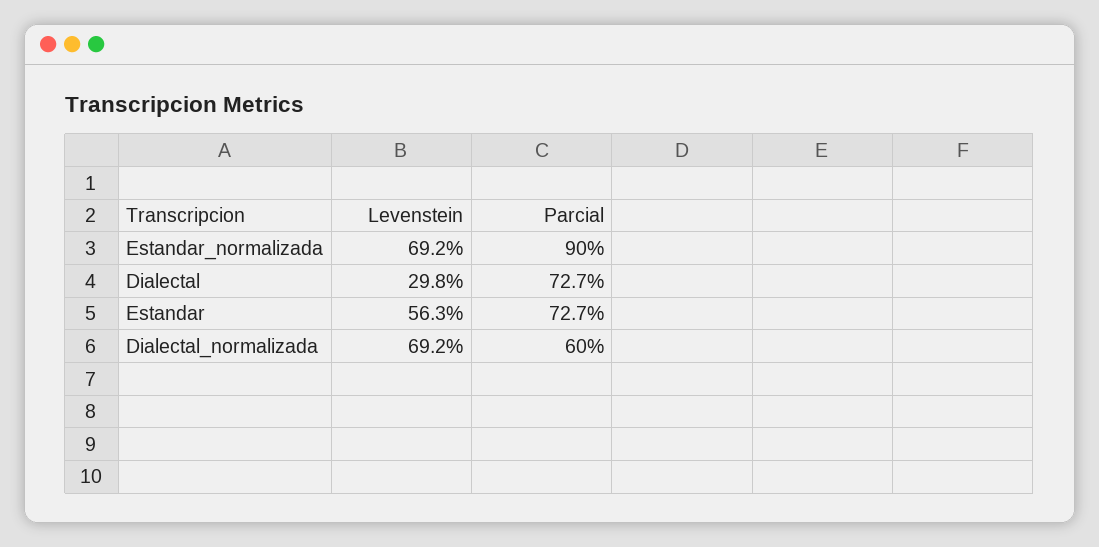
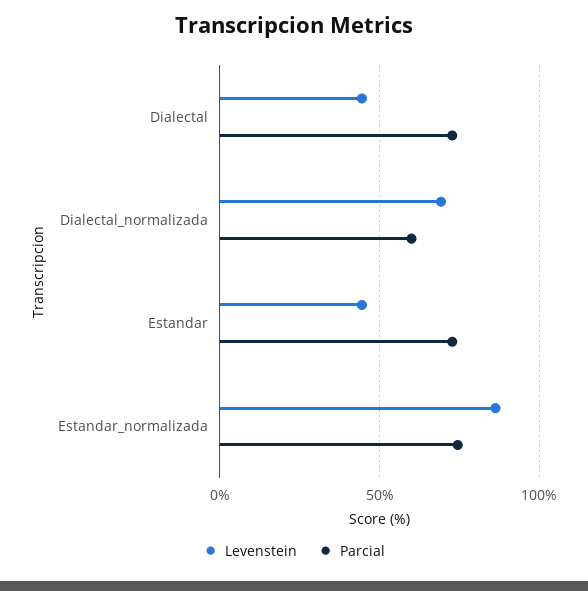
  {
    "Levenstein": {
-     "Estandar_normalizada": 69.2,
+     "Estandar_normalizada": 85,
-     "Dialectal": 29.8,
+     "Dialectal": 45,
-     "Estandar": 56.3,
+     "Estandar": 45,
      "Dialectal_normalizada": 69.2
    },
    "Parcial": {
-     "Estandar_normalizada": 90,
+     "Estandar_normalizada": 75,
      "Dialectal": 72.7,
      "Estandar": 72.7,
      "Dialectal_normalizada": 60
    }
  }

